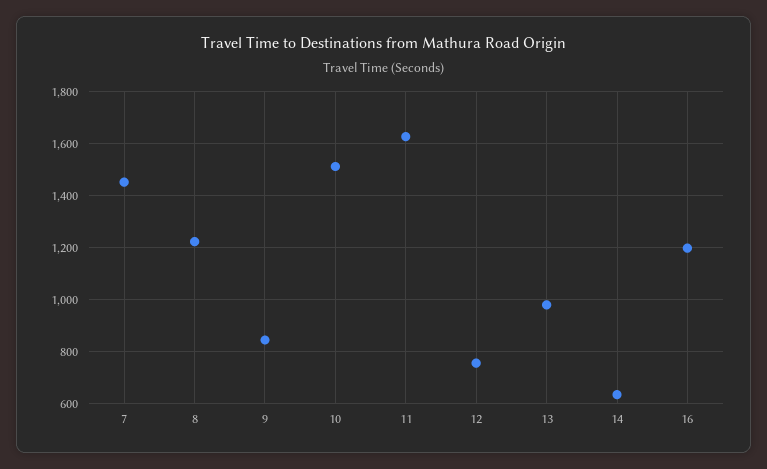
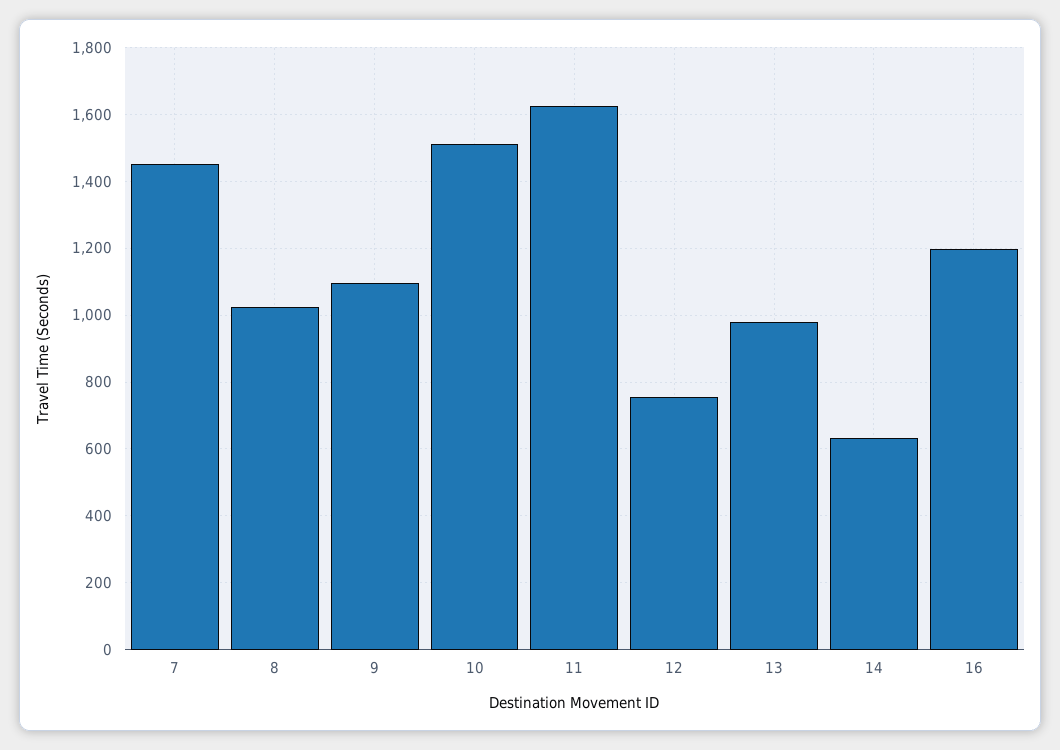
  {
    "7": 1460,
-   "8": 1225,
+   "8": 1020,
-   "9": 850,
+   "9": 1100,
    "10": 1520,
    "11": 1620,
    "12": 760,
    "13": 980,
    "14": 640,
    "16": 1200
  }

